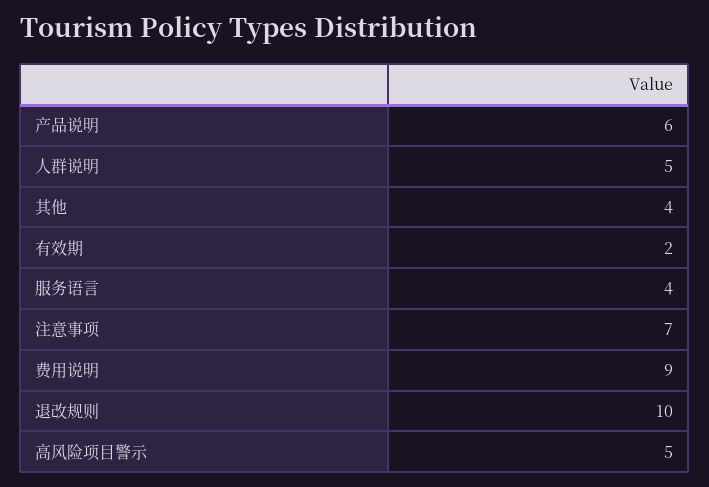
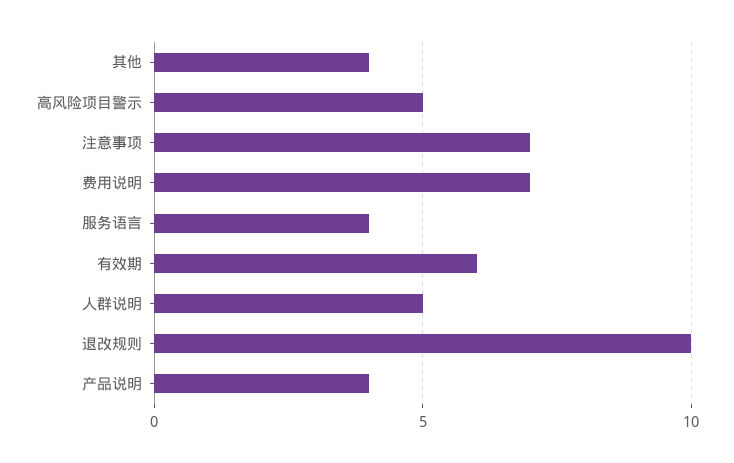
  {
-   "产品说明": 6,
+   "产品说明": 4,
    "人群说明": 5,
    "其他": 4,
-   "有效期": 2,
+   "有效期": 6,
    "服务语言": 4,
    "注意事项": 7,
-   "费用说明": 9,
+   "费用说明": 7,
    "退改规则": 10,
    "高风险项目警示": 5
  }

